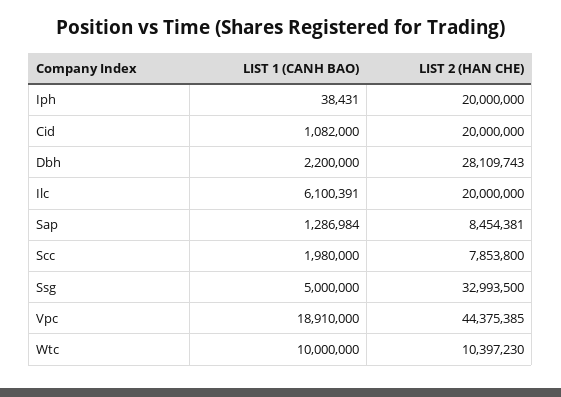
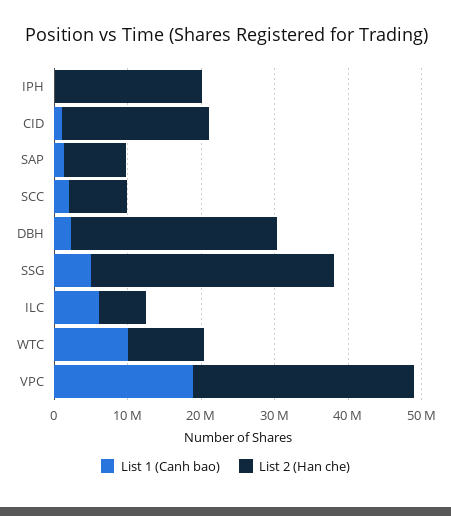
  {
    "LIST 1 (CANH BAO)": {
      "Iph": 38431,
      "Cid": 1082000,
      "Dbh": 2200000,
      "Ilc": 6100391,
      "Sap": 1286984,
      "Scc": 1980000,
      "Ssg": 5000000,
      "Vpc": 18910000,
      "Wtc": 10000000
    },
    "LIST 2 (HAN CHE)": {
      "Iph": 20000000,
      "Cid": 20000000,
      "Dbh": 28109743,
-     "Ilc": 20000000,
+     "Ilc": 6000000,
      "Sap": 8454381,
      "Scc": 7853800,
      "Ssg": 32993500,
-     "Vpc": 44375385,
+     "Vpc": 30000000,
      "Wtc": 10397230
    }
  }

